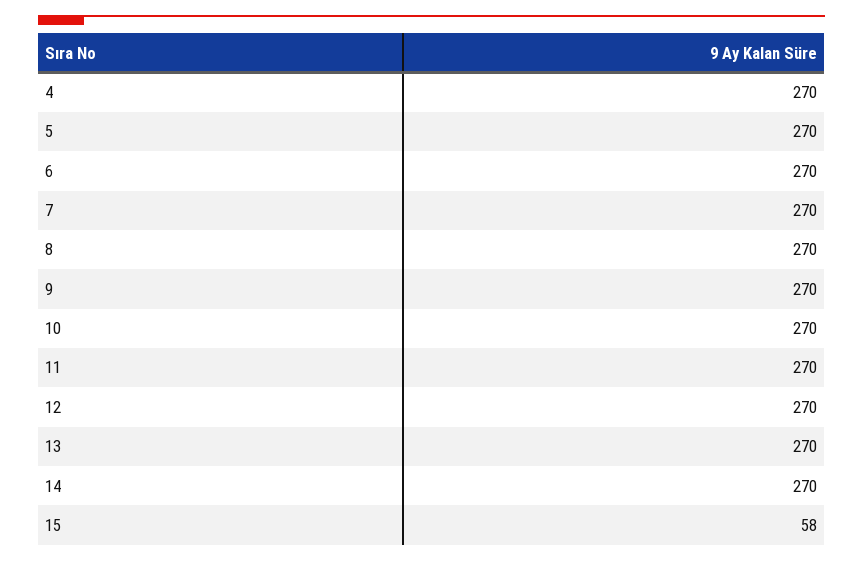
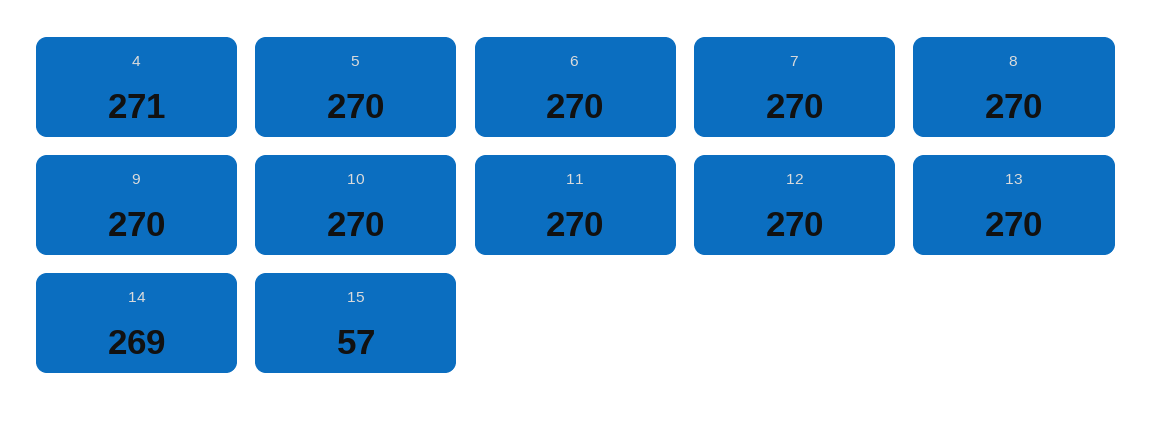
  {
-   "4": 270,
+   "4": 271,
    "5": 270,
    "6": 270,
    "7": 270,
    "8": 270,
    "9": 270,
    "10": 270,
    "11": 270,
    "12": 270,
    "13": 270,
-   "14": 270,
+   "14": 269,
-   "15": 58
+   "15": 57
  }

